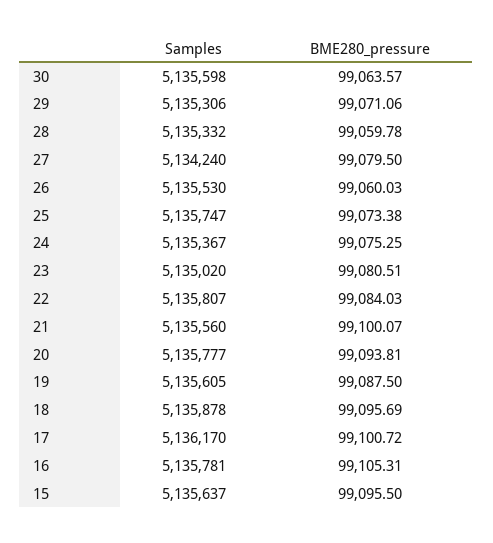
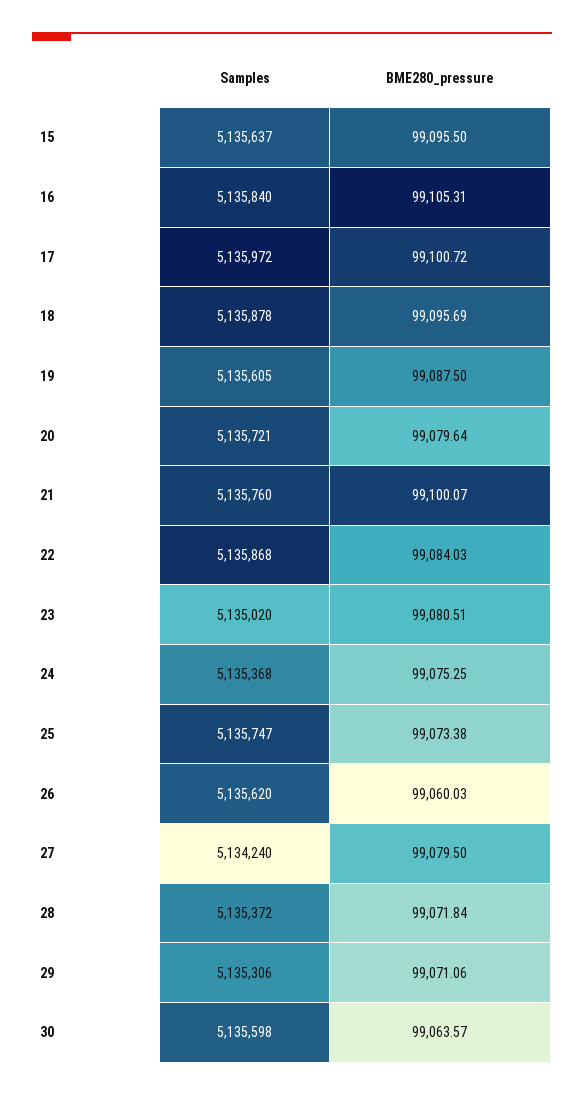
  {
    "Samples": {
      "30": 5135598,
      "29": 5135306,
-     "28": 5135332,
+     "28": 5135372,
      "27": 5134240,
-     "26": 5135530,
+     "26": 5135620,
      "25": 5135747,
-     "24": 5135367,
+     "24": 5135368,
      "23": 5135020,
-     "22": 5135807,
+     "22": 5135868,
-     "21": 5135560,
+     "21": 5135760,
-     "20": 5135777,
+     "20": 5135721,
      "19": 5135605,
      "18": 5135878,
-     "17": 5136170,
+     "17": 5135972,
-     "16": 5135781,
+     "16": 5135840,
      "15": 5135637
    },
    "BME280_pressure": {
      "30": 99063.57,
      "29": 99071.06,
-     "28": 99059.78,
+     "28": 99071.84,
      "27": 99079.5,
      "26": 99060.03,
      "25": 99073.38,
      "24": 99075.25,
      "23": 99080.51,
      "22": 99084.03,
      "21": 99100.07,
-     "20": 99093.81,
+     "20": 99079.64,
      "19": 99087.5,
      "18": 99095.69,
      "17": 99100.72,
      "16": 99105.31,
      "15": 99095.5
    }
  }

